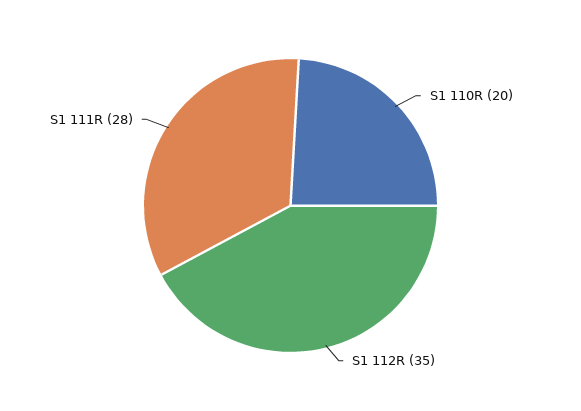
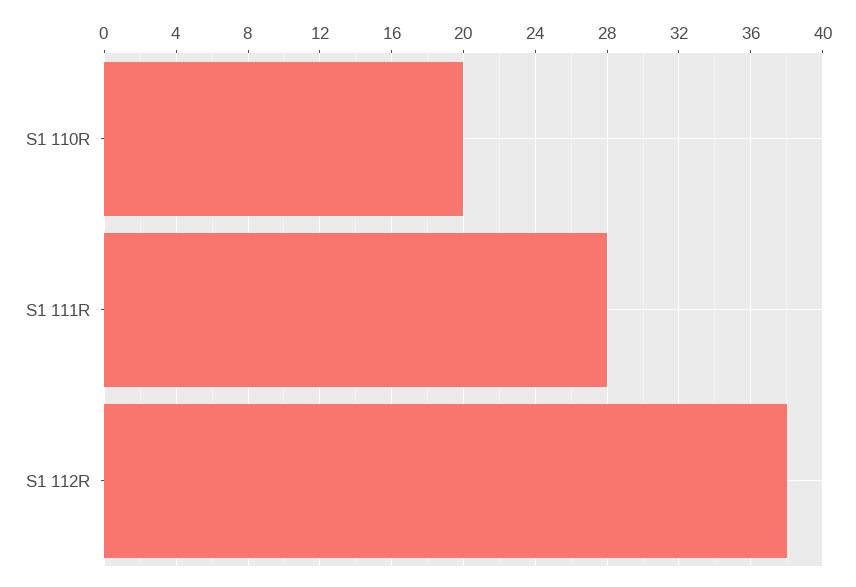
  {
    "S1 110R": 20,
-   "S1 112R": 35,
+   "S1 112R": 38,
    "S1 111R": 28
  }

